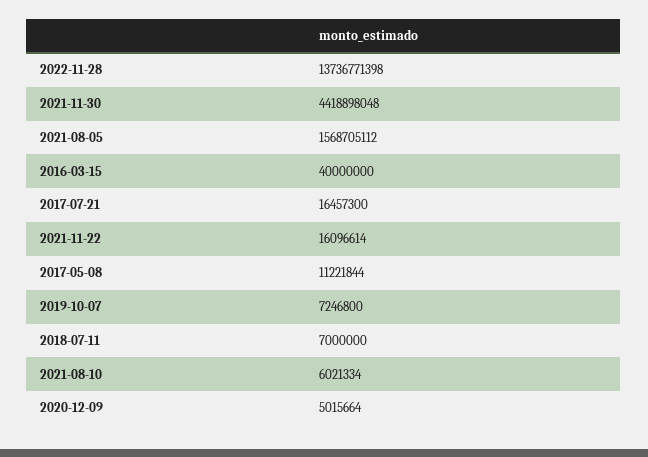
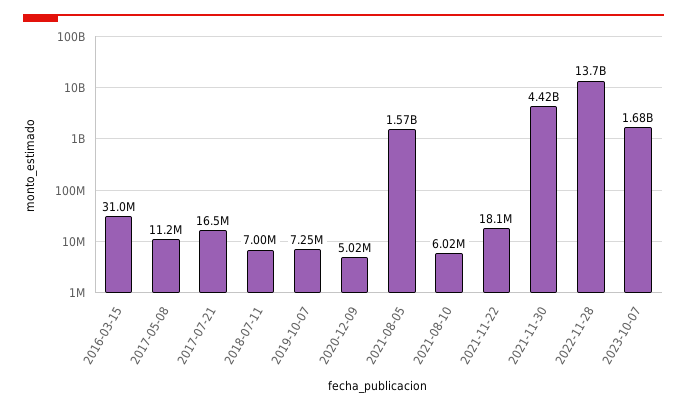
  {
    "2022-11-28": 13736771398,
    "2021-11-30": 4418898048,
    "2021-08-05": 1568705112,
-   "2016-03-15": 40000000,
+   "2016-03-15": 31000000,
    "2017-07-21": 16457300,
-   "2021-11-22": 16096614,
+   "2021-11-22": 18100000,
    "2017-05-08": 11221844,
    "2019-10-07": 7246800,
    "2018-07-11": 7000000,
    "2021-08-10": 6021334,
-   "2020-12-09": 5015664
+   "2020-12-09": 5015664,
+   "2023-10-07": 1680000000
  }

